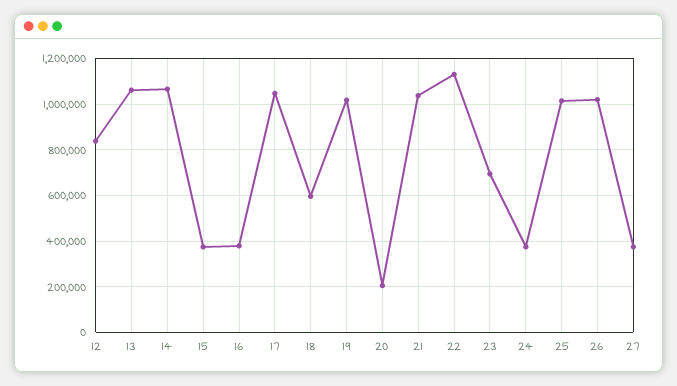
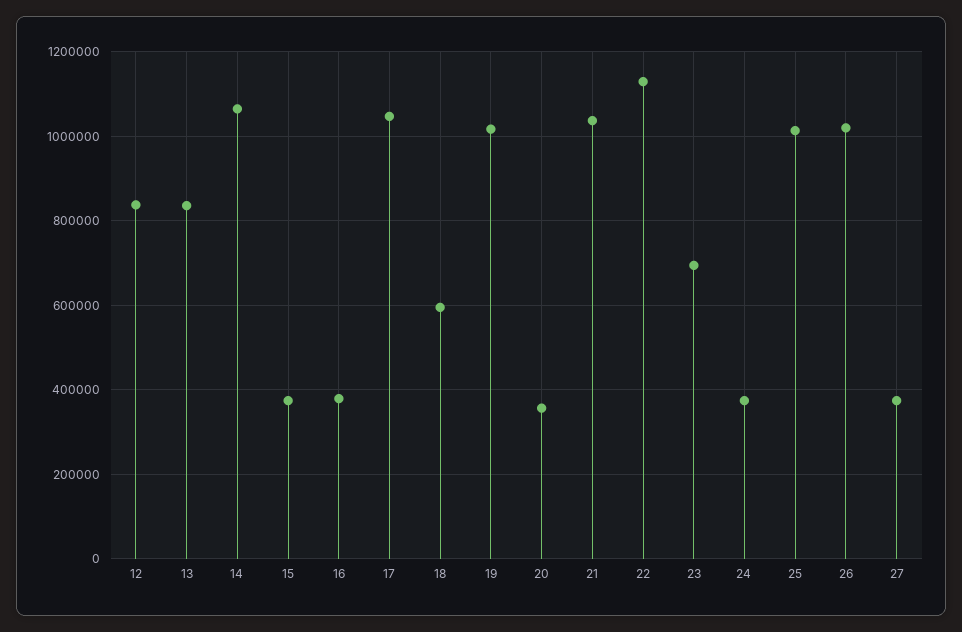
  {
    "12": 840000,
-   "13": 1050000,
+   "13": 840000,
    "14": 1060000,
    "15": 380000,
    "16": 380000,
    "17": 1040000,
    "18": 600000,
    "19": 1020000,
-   "20": 200000,
+   "20": 360000,
    "21": 1040000,
    "22": 1120000,
    "23": 700000,
    "24": 380000,
    "25": 1020000,
    "26": 1020000,
    "27": 380000
  }

